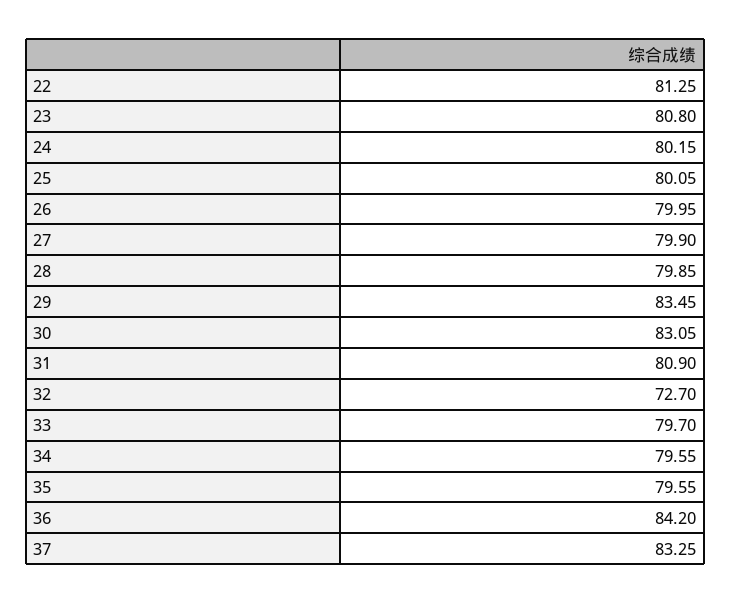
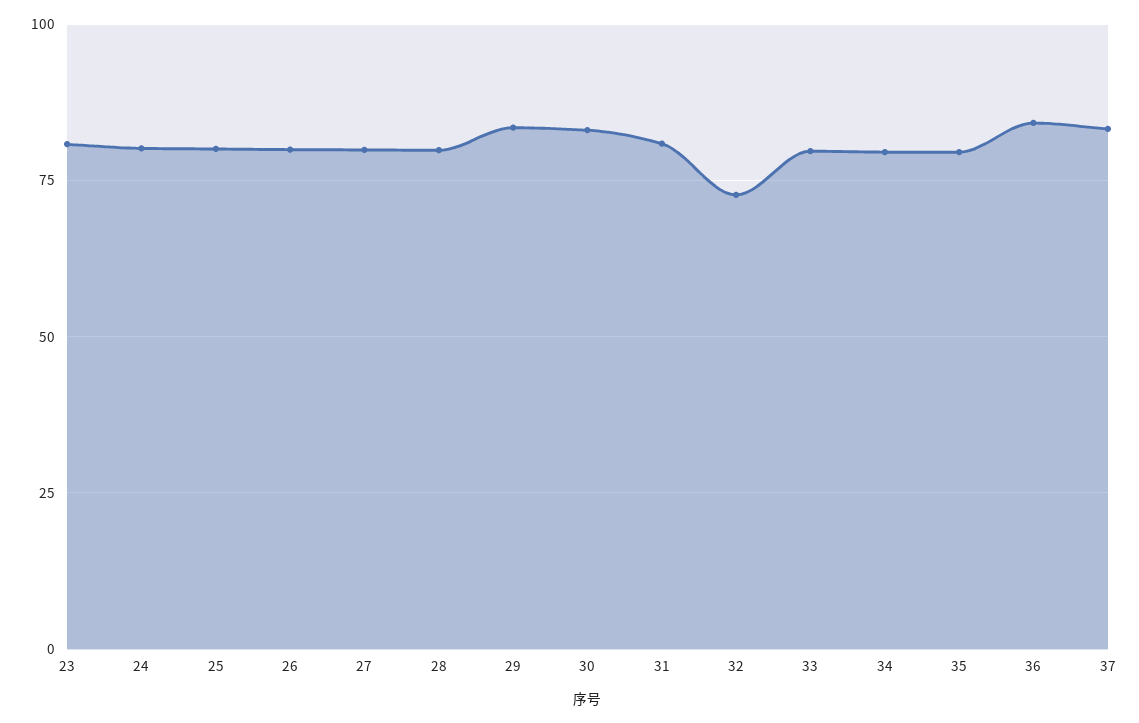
  {
-   "22": 81.25,
    "23": 80.8,
    "24": 80.15,
    "25": 80.05,
    "26": 79.95,
    "27": 79.9,
    "28": 79.85,
    "29": 83.45,
    "30": 83.05,
    "31": 80.9,
    "32": 72.7,
    "33": 79.7,
    "34": 79.55,
    "35": 79.55,
    "36": 84.2,
    "37": 83.25
  }

